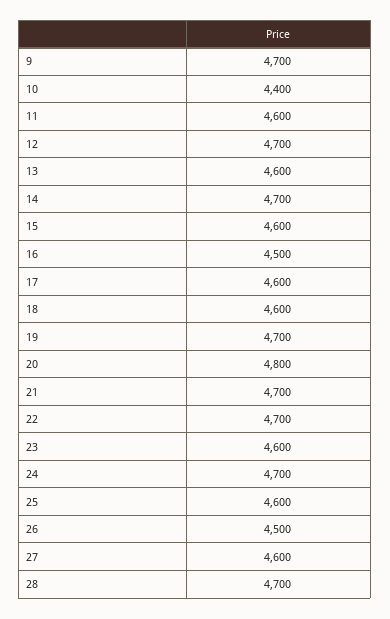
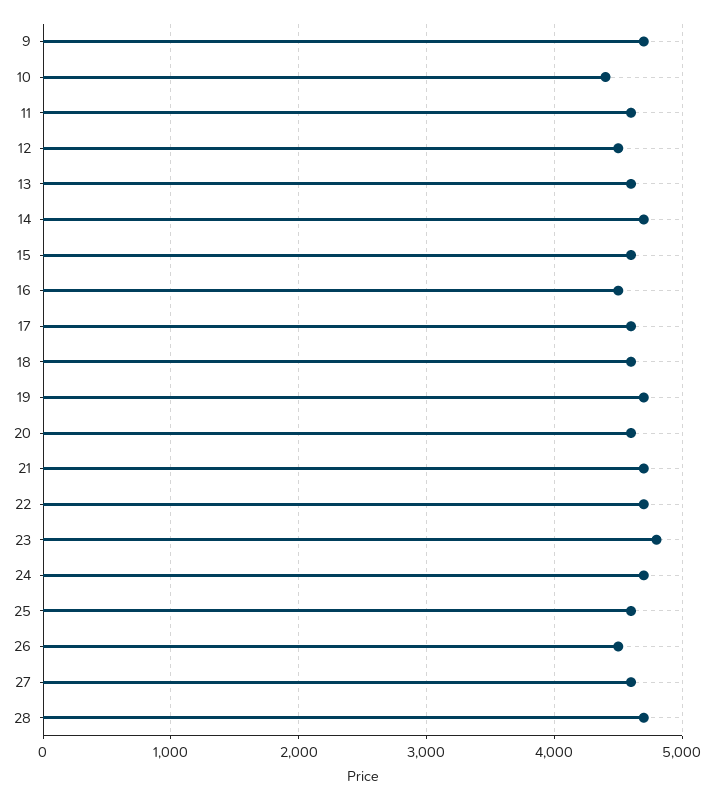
  {
    "9": 4700,
    "10": 4400,
    "11": 4600,
-   "12": 4700,
+   "12": 4500,
    "13": 4600,
    "14": 4700,
    "15": 4600,
    "16": 4500,
    "17": 4600,
    "18": 4600,
    "19": 4700,
-   "20": 4800,
+   "20": 4600,
    "21": 4700,
    "22": 4700,
-   "23": 4600,
+   "23": 4800,
    "24": 4700,
    "25": 4600,
    "26": 4500,
    "27": 4600,
    "28": 4700
  }

